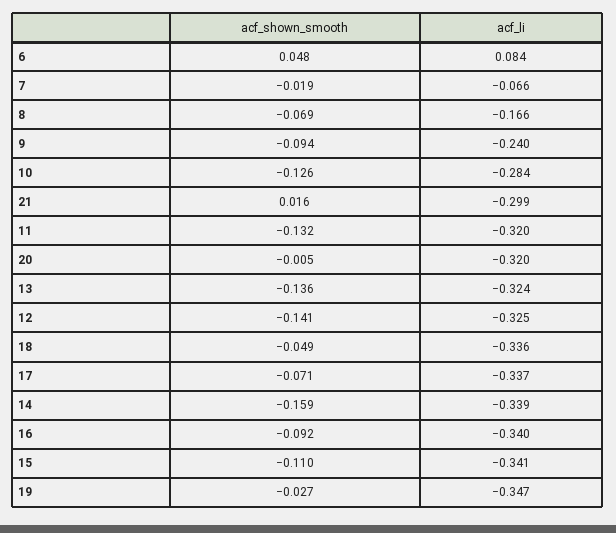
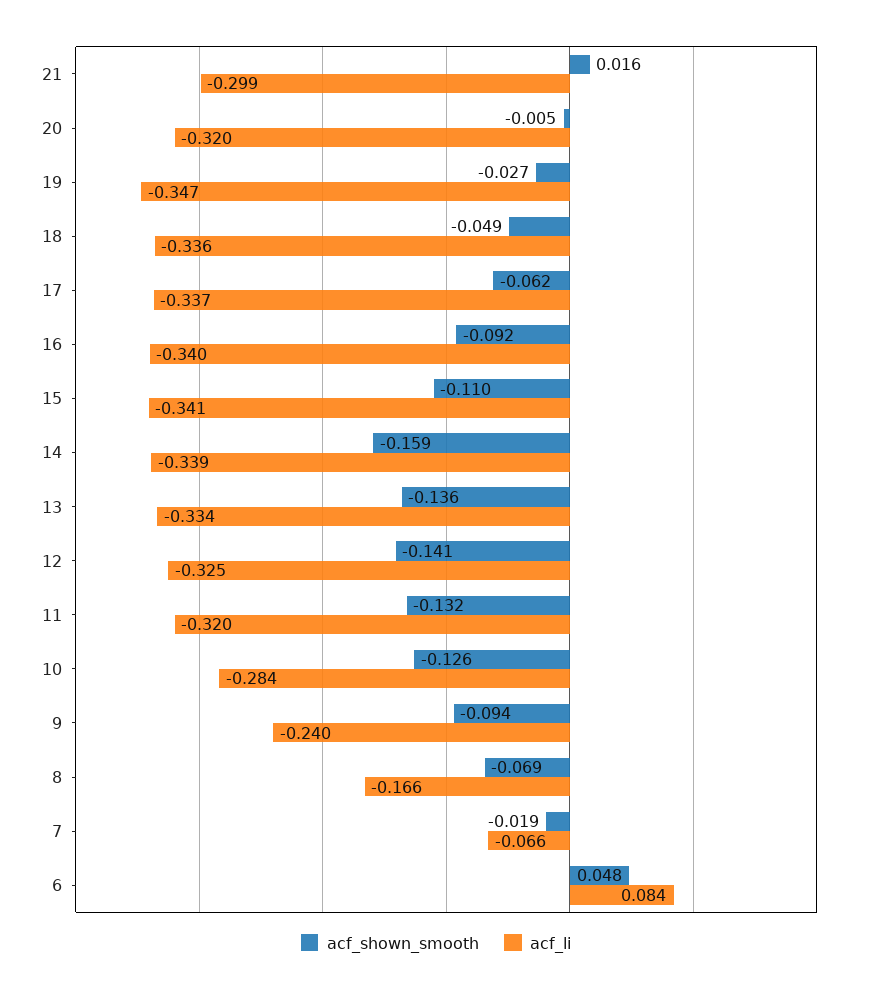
  {
    "acf_shown_smooth": {
      "6": 0.048,
      "7": -0.019,
      "8": -0.069,
      "9": -0.094,
      "10": -0.126,
      "21": 0.016,
      "11": -0.132,
      "20": -0.005,
      "13": -0.136,
      "12": -0.141,
      "18": -0.049,
-     "17": -0.071,
+     "17": -0.062,
      "14": -0.159,
      "16": -0.092,
      "15": -0.11,
      "19": -0.027
    },
    "acf_li": {
      "6": 0.084,
      "7": -0.066,
      "8": -0.166,
      "9": -0.24,
      "10": -0.284,
      "21": -0.299,
      "11": -0.32,
      "20": -0.32,
-     "13": -0.324,
+     "13": -0.334,
      "12": -0.325,
      "18": -0.336,
      "17": -0.337,
      "14": -0.339,
      "16": -0.34,
      "15": -0.341,
      "19": -0.347
    }
  }

